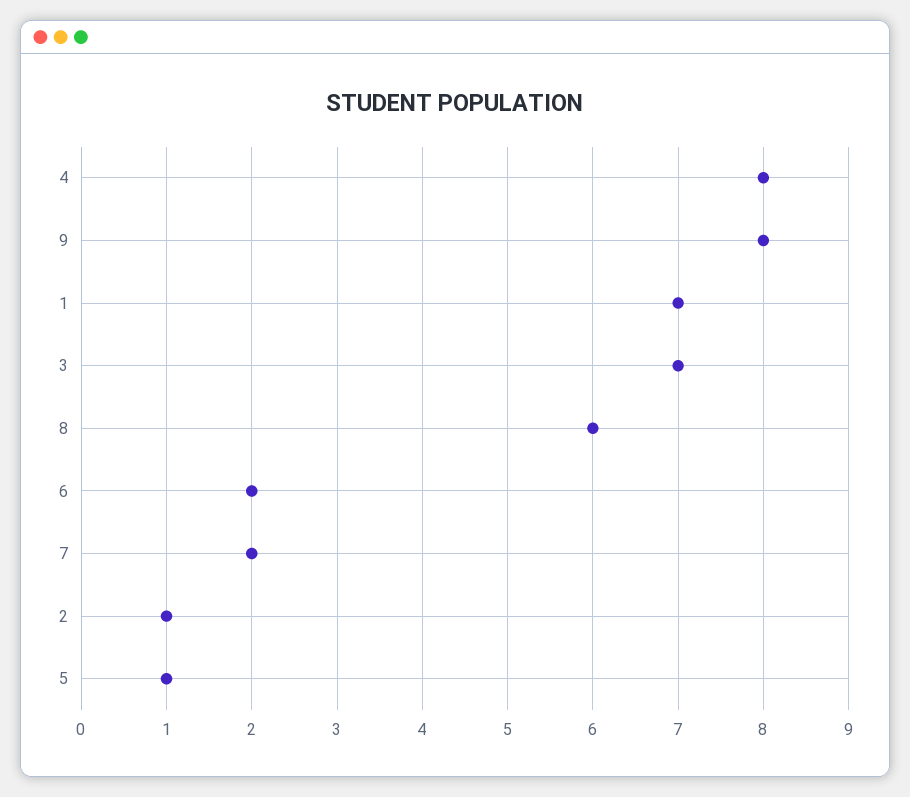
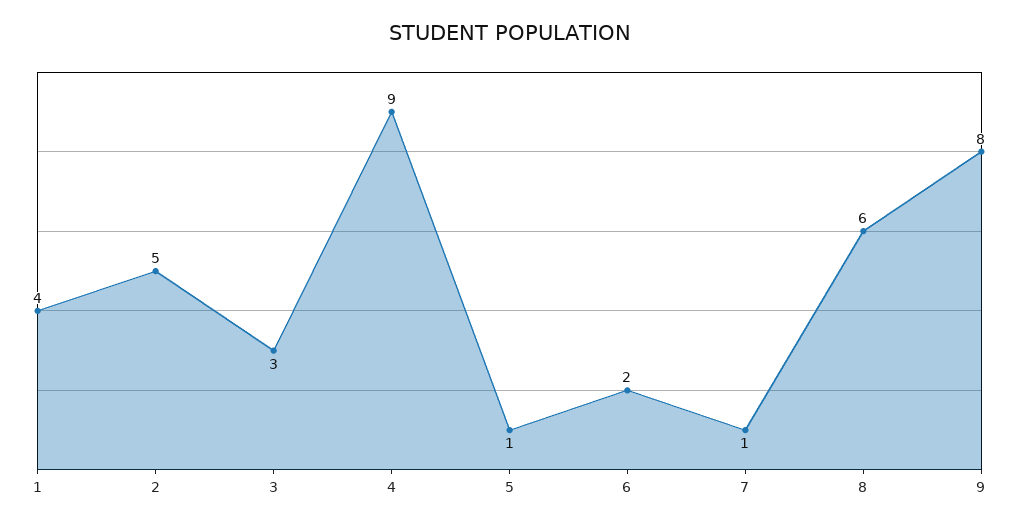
  {
-   "4": 8,
+   "4": 9,
    "9": 8,
-   "1": 7,
+   "1": 4,
-   "3": 7,
+   "3": 3,
    "8": 6,
    "6": 2,
-   "7": 2,
+   "7": 1,
-   "2": 1,
+   "2": 5,
    "5": 1
  }

